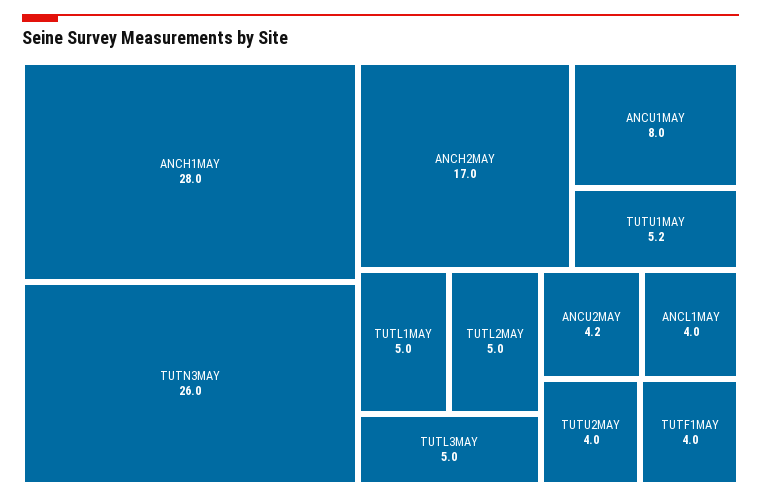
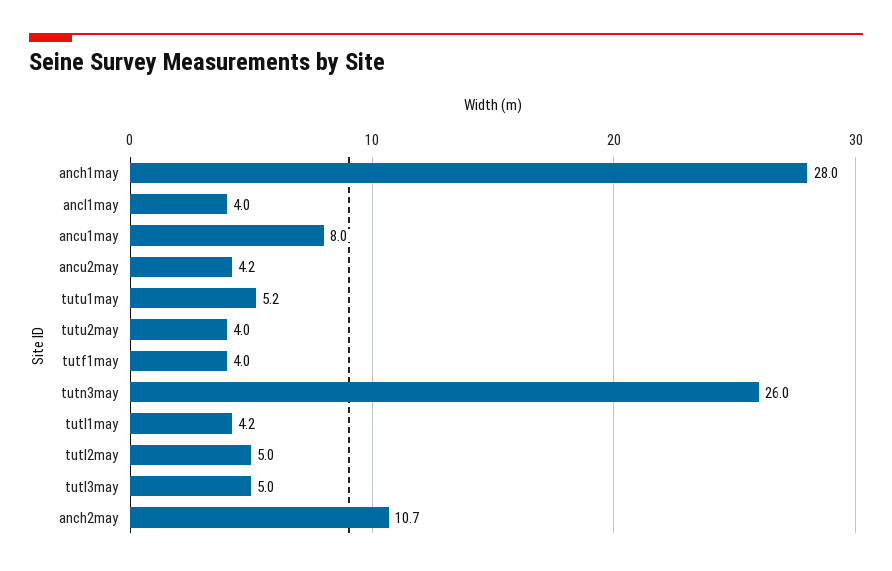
  {
    "ANCH1MAY": 28,
    "TUTN3MAY": 26,
-   "ANCH2MAY": 17,
+   "ANCH2MAY": 10.7,
    "ANCU1MAY": 8,
    "TUTU1MAY": 5.2,
-   "TUTL1MAY": 5,
+   "TUTL1MAY": 4.2,
    "TUTL2MAY": 5,
    "TUTL3MAY": 5,
    "ANCU2MAY": 4.2,
    "ANCL1MAY": 4,
    "TUTU2MAY": 4,
    "TUTF1MAY": 4
  }

